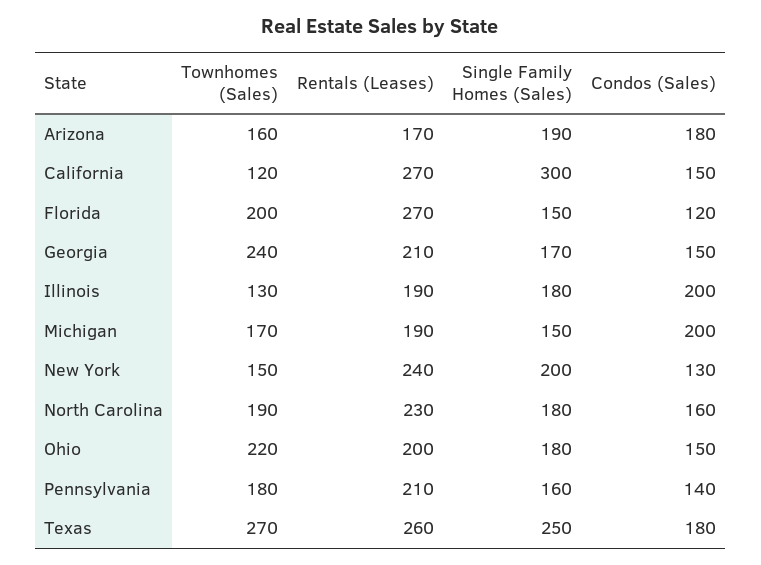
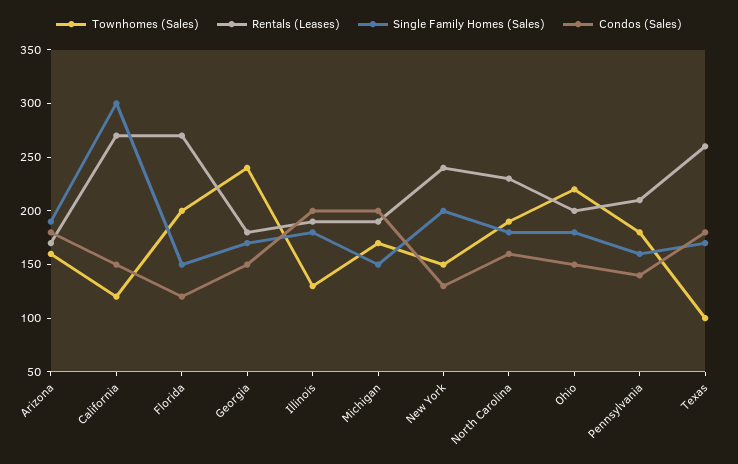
  {
    "Townhomes (Sales)": {
      "Arizona": 160,
      "California": 120,
      "Florida": 200,
      "Georgia": 240,
      "Illinois": 130,
      "Michigan": 170,
      "New York": 150,
      "North Carolina": 190,
      "Ohio": 220,
      "Pennsylvania": 180,
-     "Texas": 270
+     "Texas": 100
    },
    "Rentals (Leases)": {
      "Arizona": 170,
      "California": 270,
      "Florida": 270,
-     "Georgia": 210,
+     "Georgia": 180,
      "Illinois": 190,
      "Michigan": 190,
      "New York": 240,
      "North Carolina": 230,
      "Ohio": 200,
      "Pennsylvania": 210,
      "Texas": 260
    },
    "Single Family Homes (Sales)": {
      "Arizona": 190,
      "California": 300,
      "Florida": 150,
      "Georgia": 170,
      "Illinois": 180,
      "Michigan": 150,
      "New York": 200,
      "North Carolina": 180,
      "Ohio": 180,
      "Pennsylvania": 160,
-     "Texas": 250
+     "Texas": 170
    },
    "Condos (Sales)": {
      "Arizona": 180,
      "California": 150,
      "Florida": 120,
      "Georgia": 150,
      "Illinois": 200,
      "Michigan": 200,
      "New York": 130,
      "North Carolina": 160,
      "Ohio": 150,
      "Pennsylvania": 140,
      "Texas": 180
    }
  }

